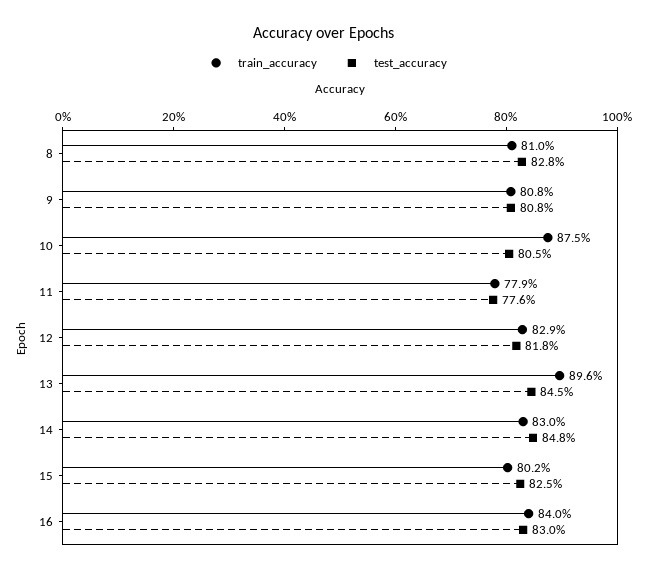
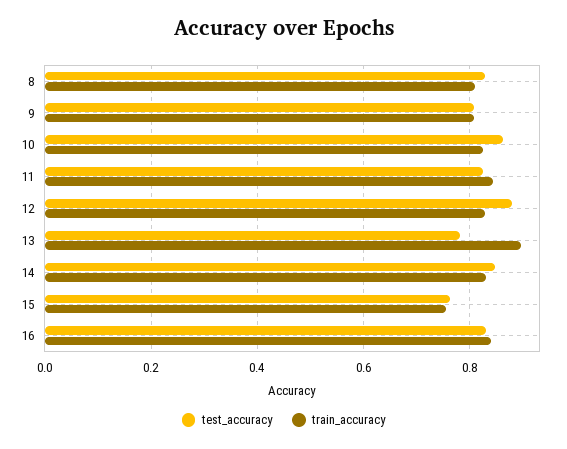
  {
    "train_accuracy": {
      "8": 0.81,
      "9": 0.808,
-     "10": 0.875,
+     "10": 0.82,
-     "11": 0.779,
+     "11": 0.84,
      "12": 0.829,
      "13": 0.896,
      "14": 0.83,
-     "15": 0.802,
+     "15": 0.76,
      "16": 0.84
    },
    "test_accuracy": {
      "8": 0.828,
      "9": 0.808,
-     "10": 0.805,
+     "10": 0.86,
-     "11": 0.776,
+     "11": 0.82,
-     "12": 0.818,
+     "12": 0.88,
-     "13": 0.845,
+     "13": 0.78,
      "14": 0.848,
-     "15": 0.825,
+     "15": 0.76,
      "16": 0.83
    }
  }

